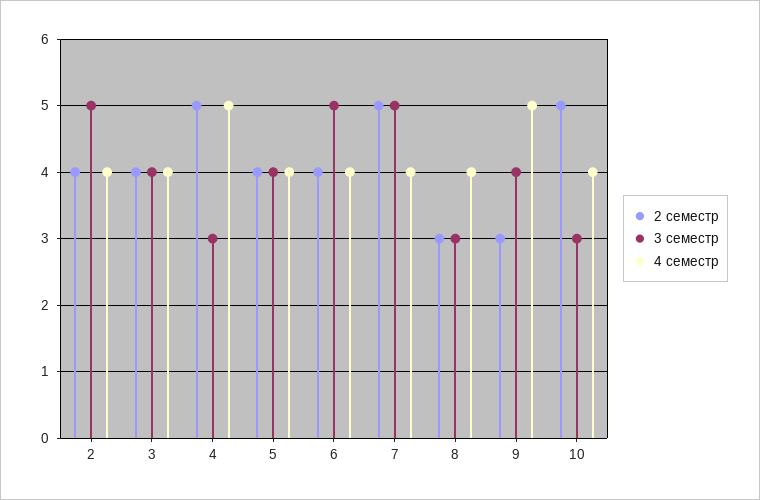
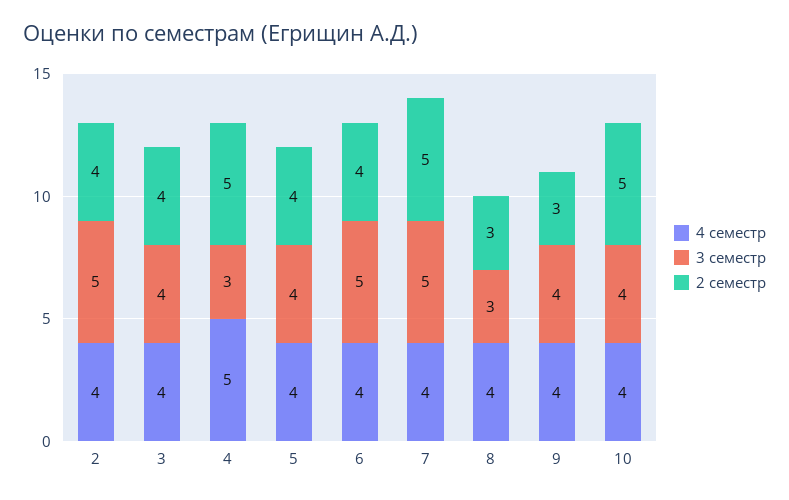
  {
    "2 семестр": {
      "2": 4,
      "3": 4,
      "4": 5,
      "5": 4,
      "6": 4,
      "7": 5,
      "8": 3,
      "9": 3,
      "10": 5
    },
    "3 семестр": {
      "2": 5,
      "3": 4,
      "4": 3,
      "5": 4,
      "6": 5,
      "7": 5,
      "8": 3,
      "9": 4,
-     "10": 3
+     "10": 4
    },
    "4 семестр": {
      "2": 4,
      "3": 4,
      "4": 5,
      "5": 4,
      "6": 4,
      "7": 4,
      "8": 4,
-     "9": 5,
+     "9": 4,
      "10": 4
    }
  }

